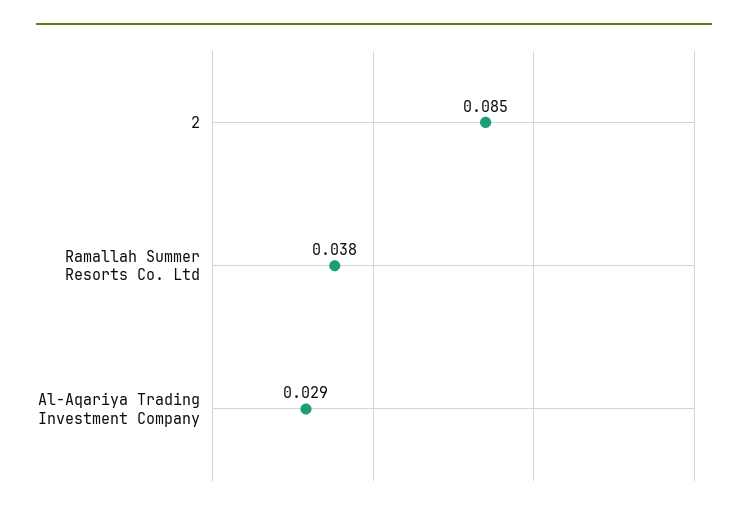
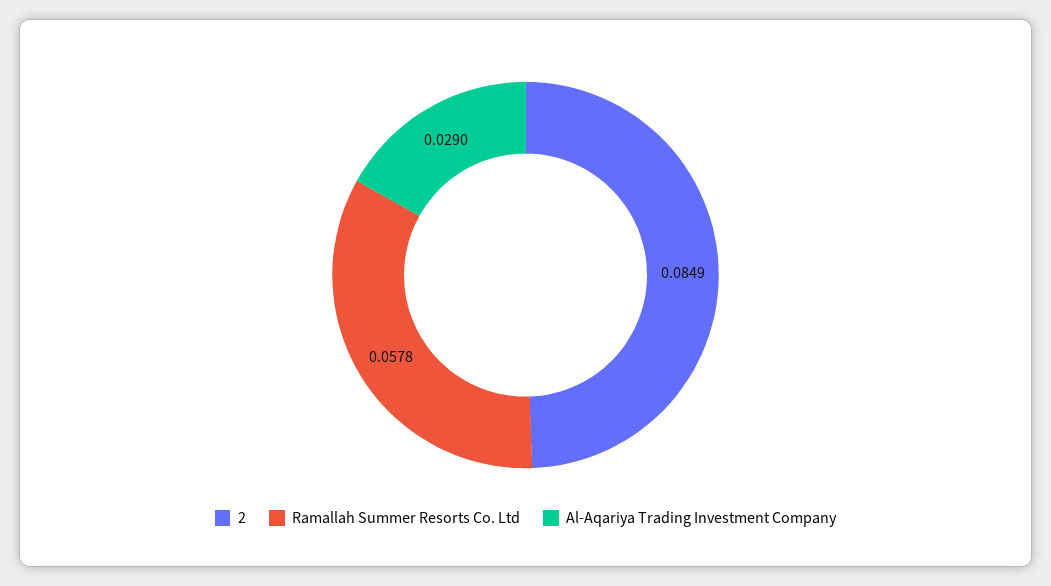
  {
    "2": 0.0849,
-   "Ramallah Summer Resorts Co. Ltd": 0.038,
+   "Ramallah Summer Resorts Co. Ltd": 0.0578,
    "Al-Aqariya Trading Investment Company": 0.029
  }

